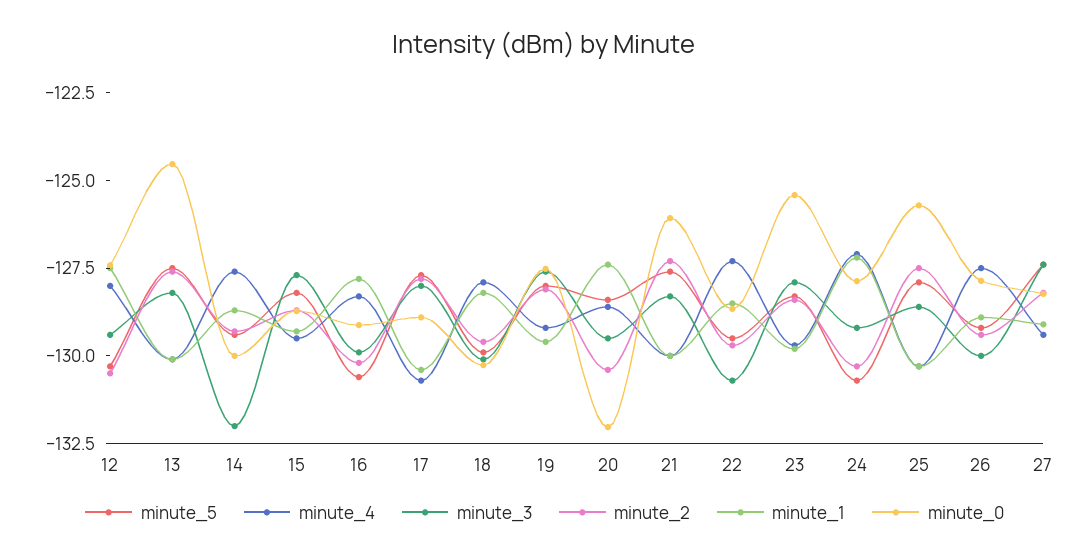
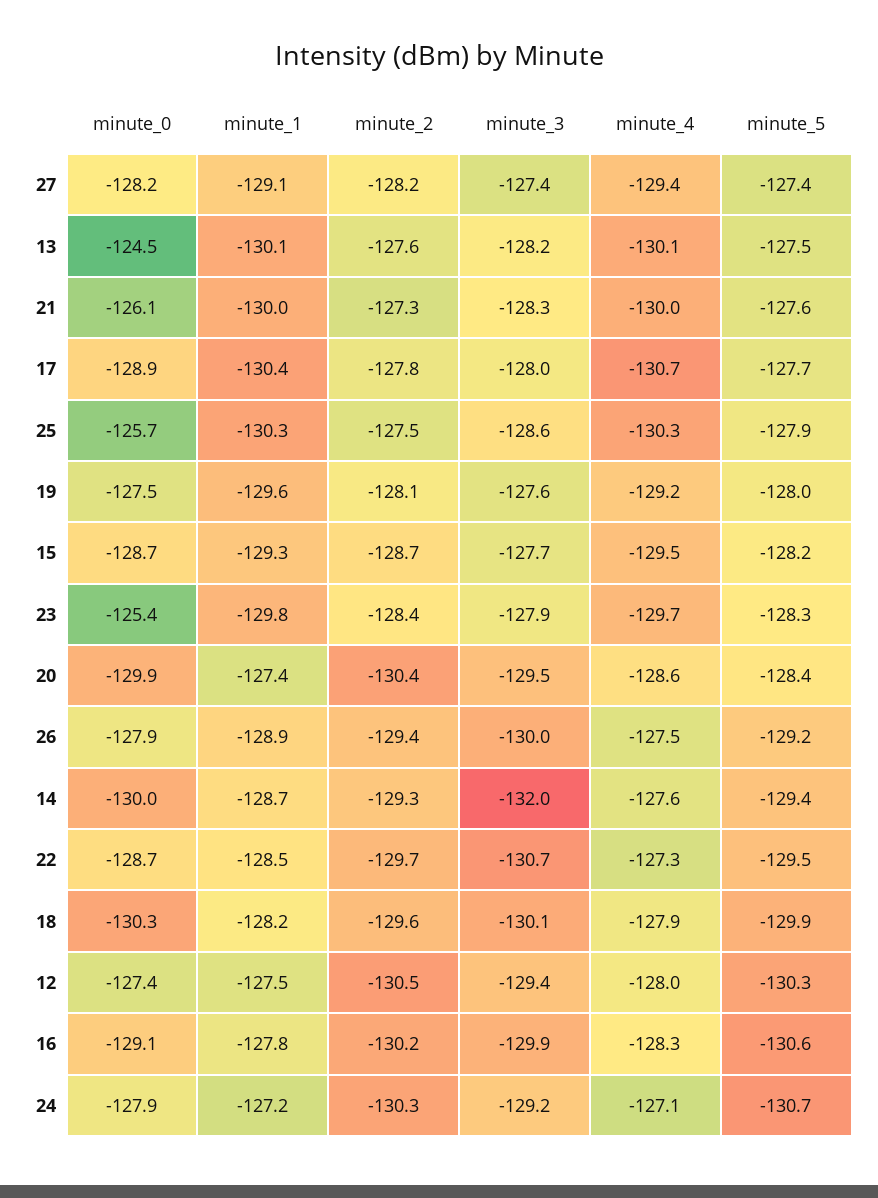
  {
    "minute_5": {
      "12": -130.3,
      "13": -127.5,
      "14": -129.4,
      "15": -128.2,
      "16": -130.6,
      "17": -127.7,
      "18": -129.9,
      "19": -128,
      "20": -128.4,
      "21": -127.6,
      "22": -129.5,
      "23": -128.3,
      "24": -130.7,
      "25": -127.9,
      "26": -129.2,
      "27": -127.4
    },
    "minute_4": {
      "12": -128,
      "13": -130.1,
      "14": -127.6,
      "15": -129.5,
      "16": -128.3,
      "17": -130.7,
      "18": -127.9,
      "19": -129.2,
      "20": -128.6,
      "21": -130,
      "22": -127.3,
      "23": -129.7,
      "24": -127.1,
      "25": -130.3,
      "26": -127.5,
      "27": -129.4
    },
    "minute_3": {
      "12": -129.4,
      "13": -128.2,
      "14": -132,
      "15": -127.7,
      "16": -129.9,
      "17": -128,
      "18": -130.1,
      "19": -127.6,
      "20": -129.5,
      "21": -128.3,
      "22": -130.7,
      "23": -127.9,
      "24": -129.2,
      "25": -128.6,
      "26": -130,
      "27": -127.4
    },
    "minute_2": {
      "12": -130.5,
      "13": -127.6,
      "14": -129.3,
      "15": -128.7,
      "16": -130.2,
      "17": -127.8,
      "18": -129.6,
      "19": -128.1,
      "20": -130.4,
      "21": -127.3,
      "22": -129.7,
      "23": -128.4,
      "24": -130.3,
      "25": -127.5,
      "26": -129.4,
      "27": -128.2
    },
    "minute_1": {
      "12": -127.5,
      "13": -130.1,
      "14": -128.7,
      "15": -129.3,
      "16": -127.8,
      "17": -130.4,
      "18": -128.2,
      "19": -129.6,
      "20": -127.4,
      "21": -130,
      "22": -128.5,
      "23": -129.8,
      "24": -127.2,
      "25": -130.3,
      "26": -128.9,
      "27": -129.1
    },
    "minute_0": {
      "12": -127.4,
      "13": -124.5,
      "14": -130,
      "15": -128.7,
      "16": -129.1,
      "17": -128.9,
      "18": -130.3,
      "19": -127.5,
-     "20": -132,
+     "20": -129.9,
      "21": -126.1,
      "22": -128.7,
      "23": -125.4,
      "24": -127.9,
      "25": -125.7,
      "26": -127.9,
      "27": -128.2
    }
  }

